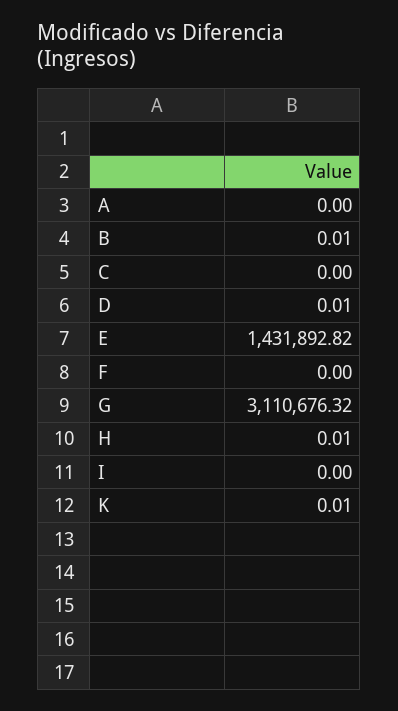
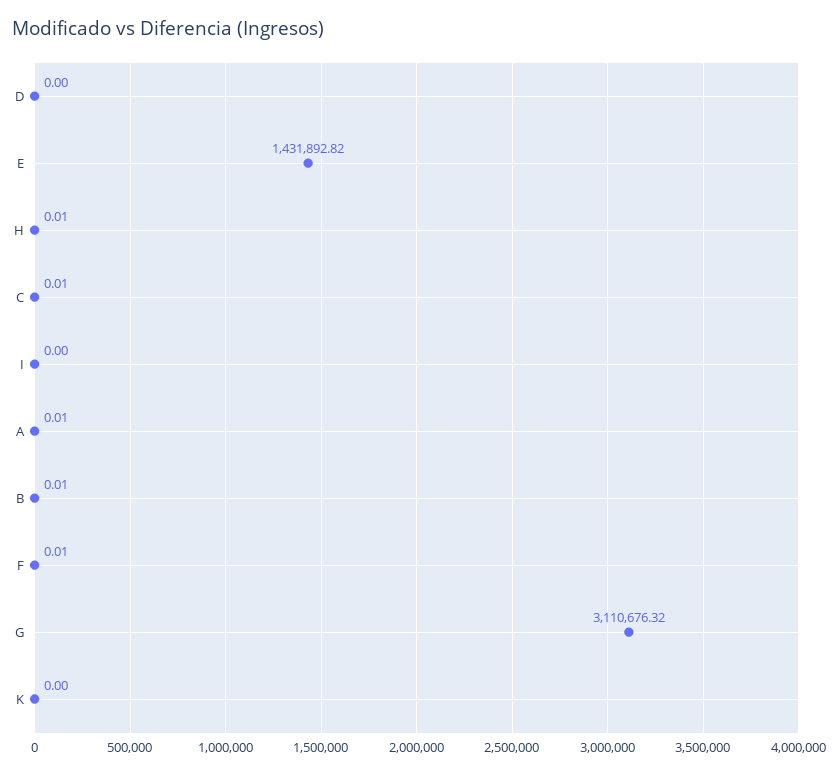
  {
-   "A": 0,
+   "A": 0.01,
    "B": 0.01,
-   "C": 0,
+   "C": 0.01,
-   "D": 0.01,
+   "D": 0,
    "E": 1431892.82,
-   "F": 0,
+   "F": 0.01,
    "G": 3110676.32,
    "H": 0.01,
    "I": 0,
-   "K": 0.01
+   "K": 0
  }

